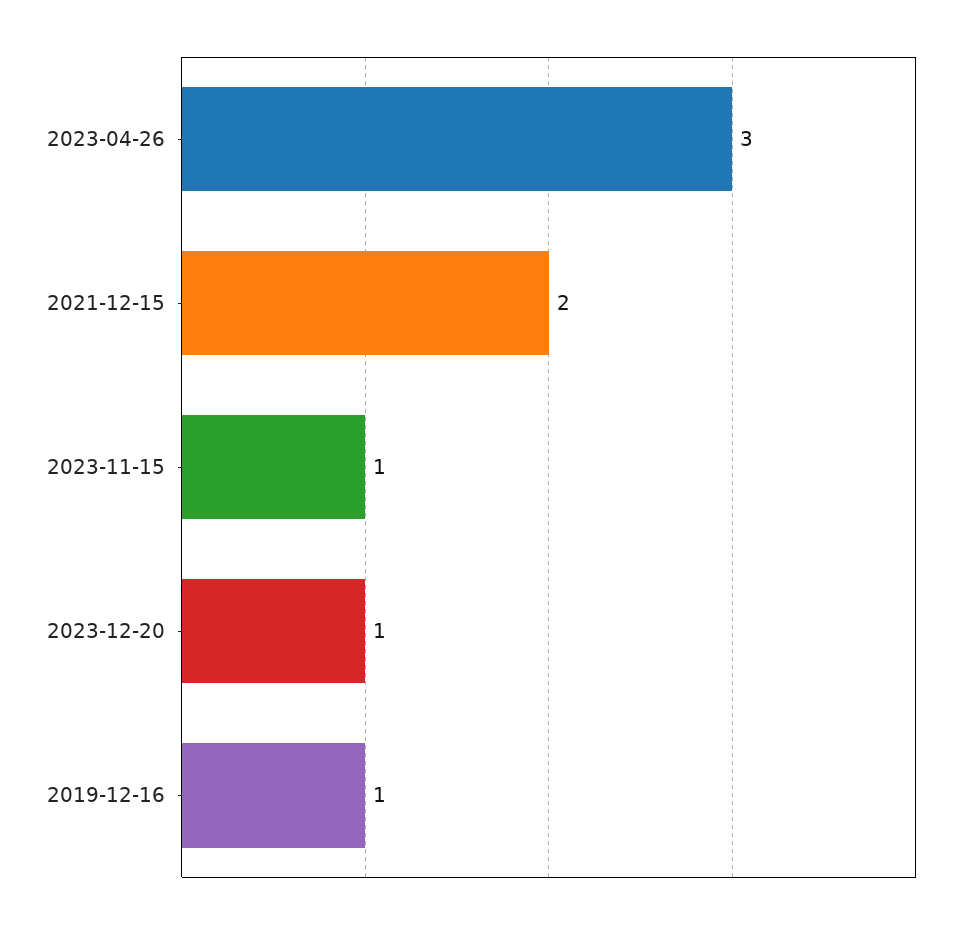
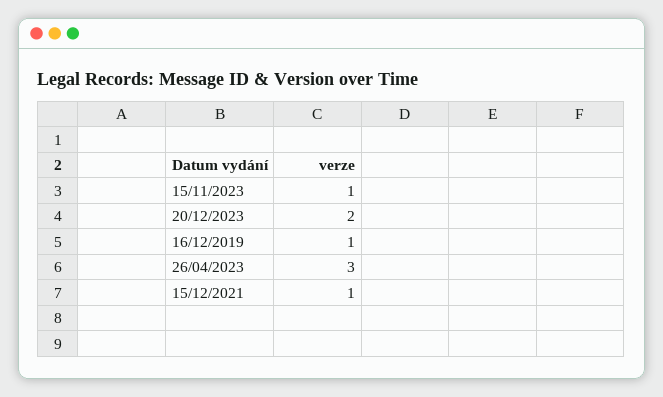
  {
    "2023-04-26": 3,
-   "2021-12-15": 2,
+   "2021-12-15": 1,
    "2023-11-15": 1,
-   "2023-12-20": 1,
+   "2023-12-20": 2,
    "2019-12-16": 1
  }

